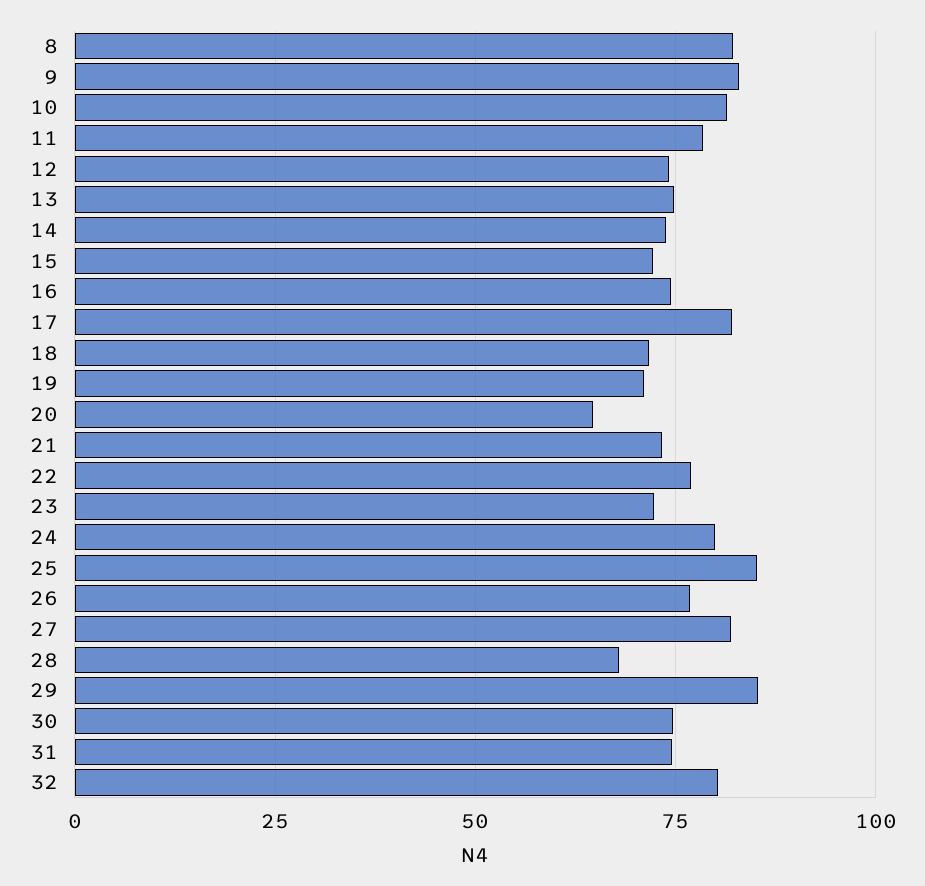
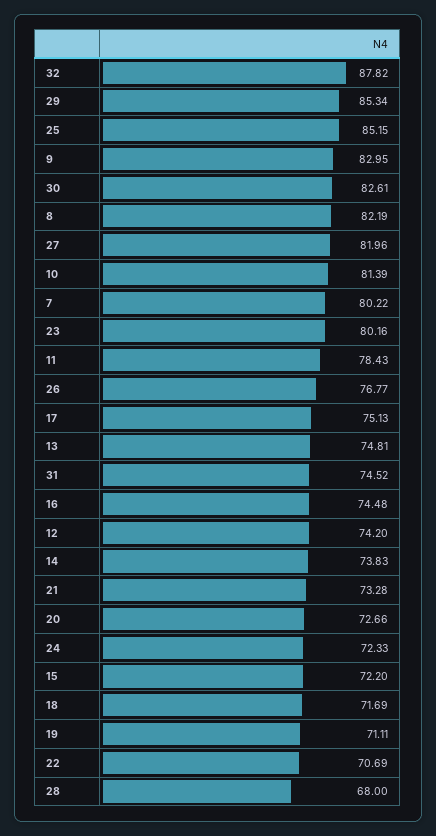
  {
    "8": 82.19,
    "9": 82.95,
    "10": 81.39,
    "11": 78.43,
    "12": 74.2,
    "13": 74.81,
    "14": 73.83,
    "15": 72.2,
    "16": 74.48,
-   "17": 82.5,
+   "17": 75.13,
    "18": 71.69,
    "19": 71.11,
-   "20": 65,
+   "20": 72.66,
    "21": 73.28,
-   "22": 77.5,
+   "22": 70.69,
-   "23": 72.5,
+   "23": 80.16,
-   "24": 80,
+   "24": 72.33,
    "25": 85.15,
    "26": 76.77,
    "27": 81.96,
    "28": 68,
    "29": 85.34,
-   "30": 75,
+   "30": 82.61,
    "31": 74.52,
-   "32": 80
+   "32": 87.82,
+   "7": 80.22
  }

